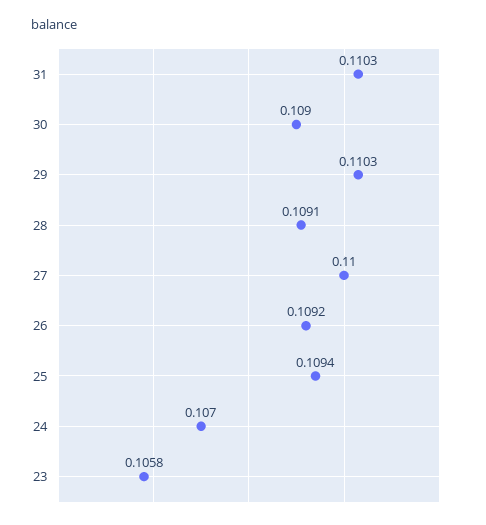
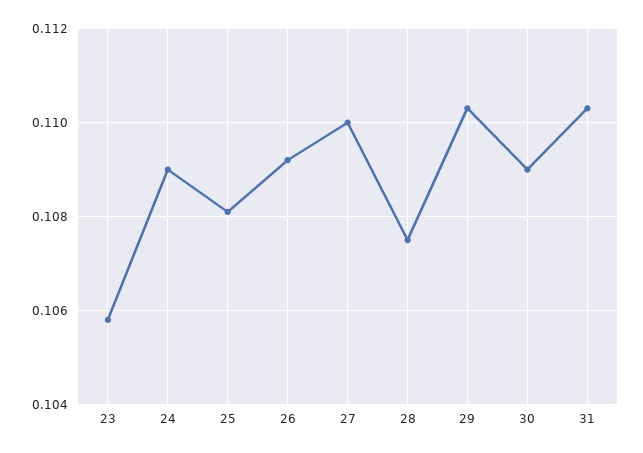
  {
    "31": 0.1103,
    "30": 0.109,
    "29": 0.1103,
-   "28": 0.1091,
+   "28": 0.1075,
    "27": 0.11,
    "26": 0.1092,
-   "25": 0.1094,
+   "25": 0.108,
-   "24": 0.107,
+   "24": 0.109,
    "23": 0.1058
  }

